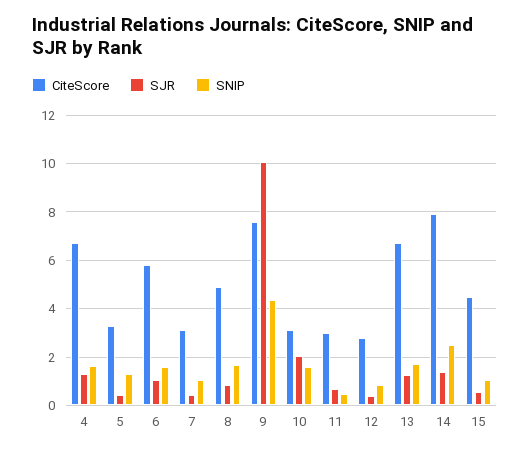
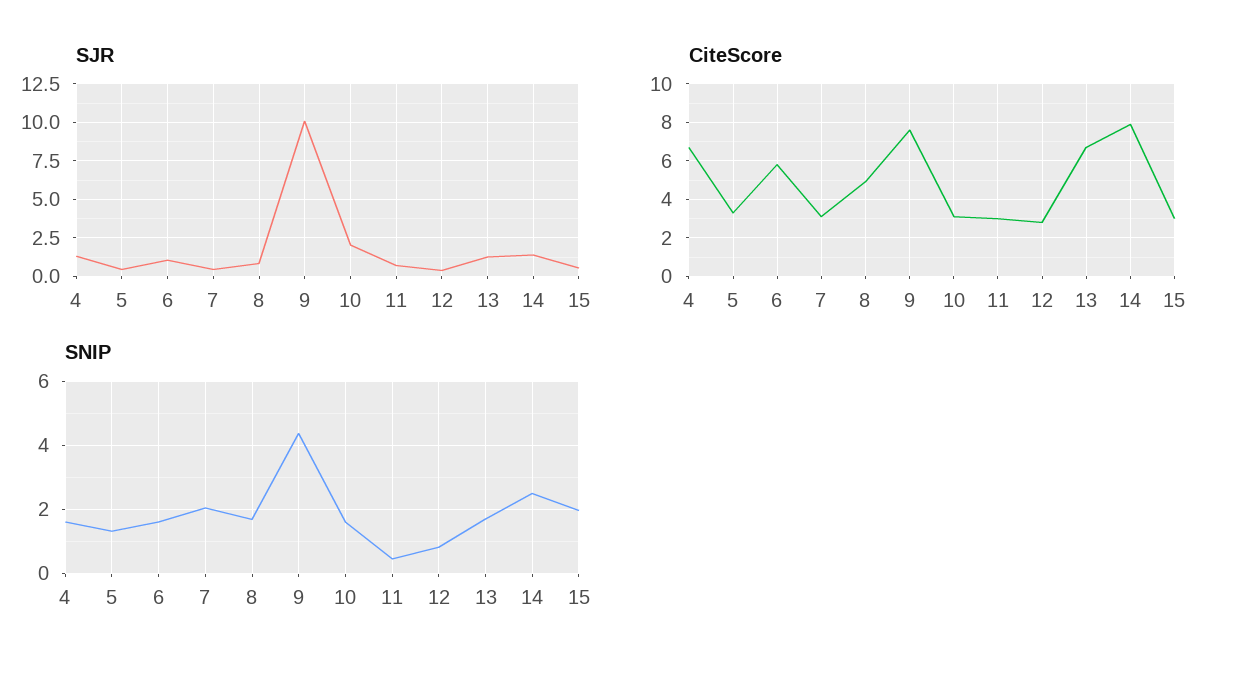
  {
    "CiteScore": {
      "4": 6.75,
      "5": 3.25,
      "6": 5.75,
      "7": 3,
      "8": 5,
      "9": 7.5,
      "10": 3,
      "11": 3,
      "12": 2.75,
      "13": 6.75,
      "14": 8,
-     "15": 4.5
+     "15": 3
    },
    "SJR": {
      "4": 1.25,
      "5": 0.5,
      "6": 1,
      "7": 0.5,
      "8": 0.75,
      "9": 10,
      "10": 2,
      "11": 0.75,
      "12": 0.5,
      "13": 1.25,
      "14": 1.5,
      "15": 0.5
    },
    "SNIP": {
      "4": 1.6,
      "5": 1.4,
      "6": 1.6,
-     "7": 1,
+     "7": 2,
      "8": 1.6,
      "9": 4.4,
      "10": 1.6,
      "11": 0.4,
      "12": 0.8,
      "13": 1.8,
      "14": 2.6,
-     "15": 1
+     "15": 2
    }
  }

